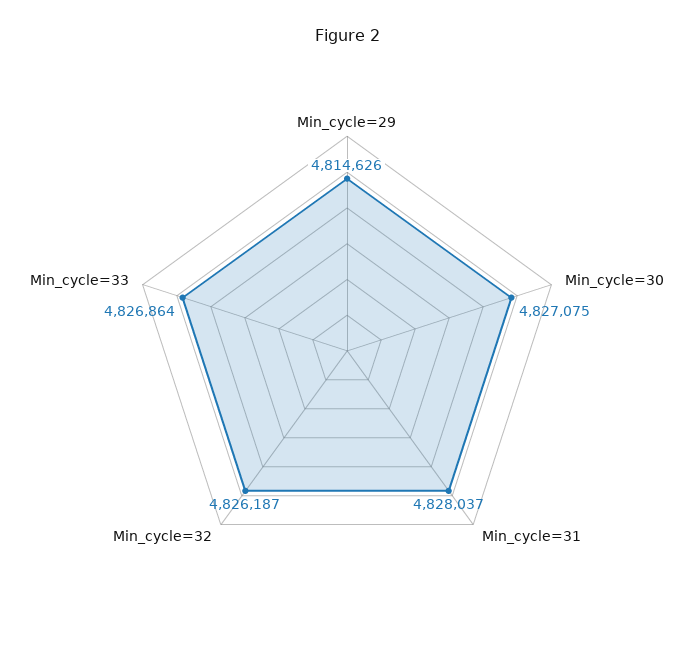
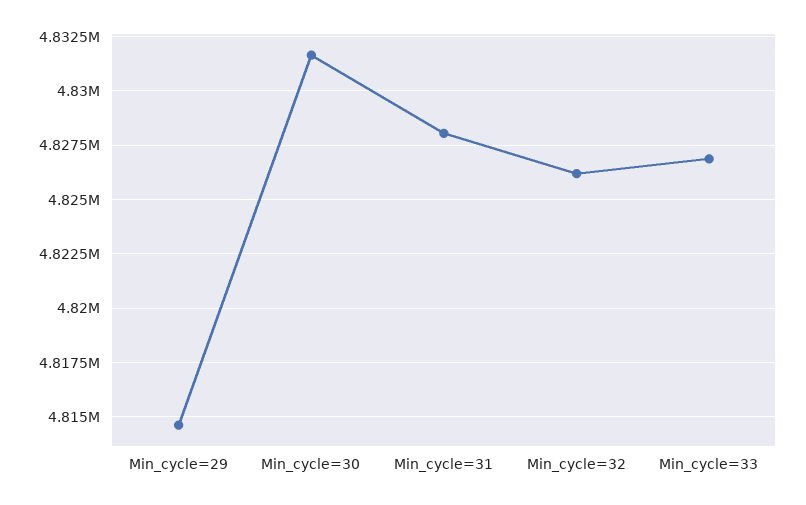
  {
    "Min_cycle=29": 4814626,
-   "Min_cycle=30": 4827075,
+   "Min_cycle=30": 4831500,
    "Min_cycle=31": 4828037,
    "Min_cycle=32": 4826187,
    "Min_cycle=33": 4826864
  }

